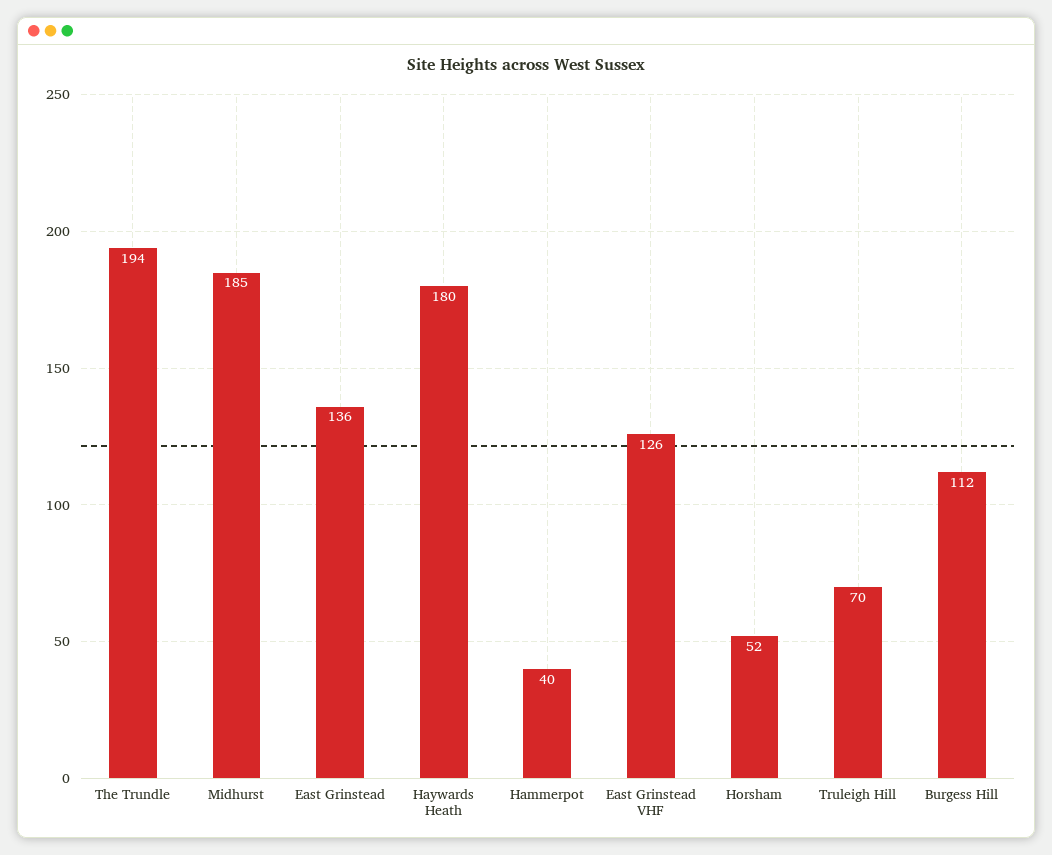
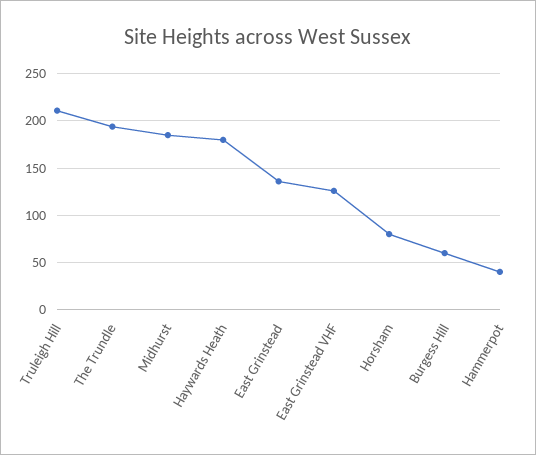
  {
    "The Trundle": 194,
    "Midhurst": 185,
    "East Grinstead": 136,
    "Haywards Heath": 180,
    "Hammerpot": 40,
    "East Grinstead VHF": 126,
-   "Horsham": 52,
+   "Horsham": 80,
-   "Truleigh Hill": 70,
+   "Truleigh Hill": 210,
-   "Burgess Hill": 112
+   "Burgess Hill": 60
  }

